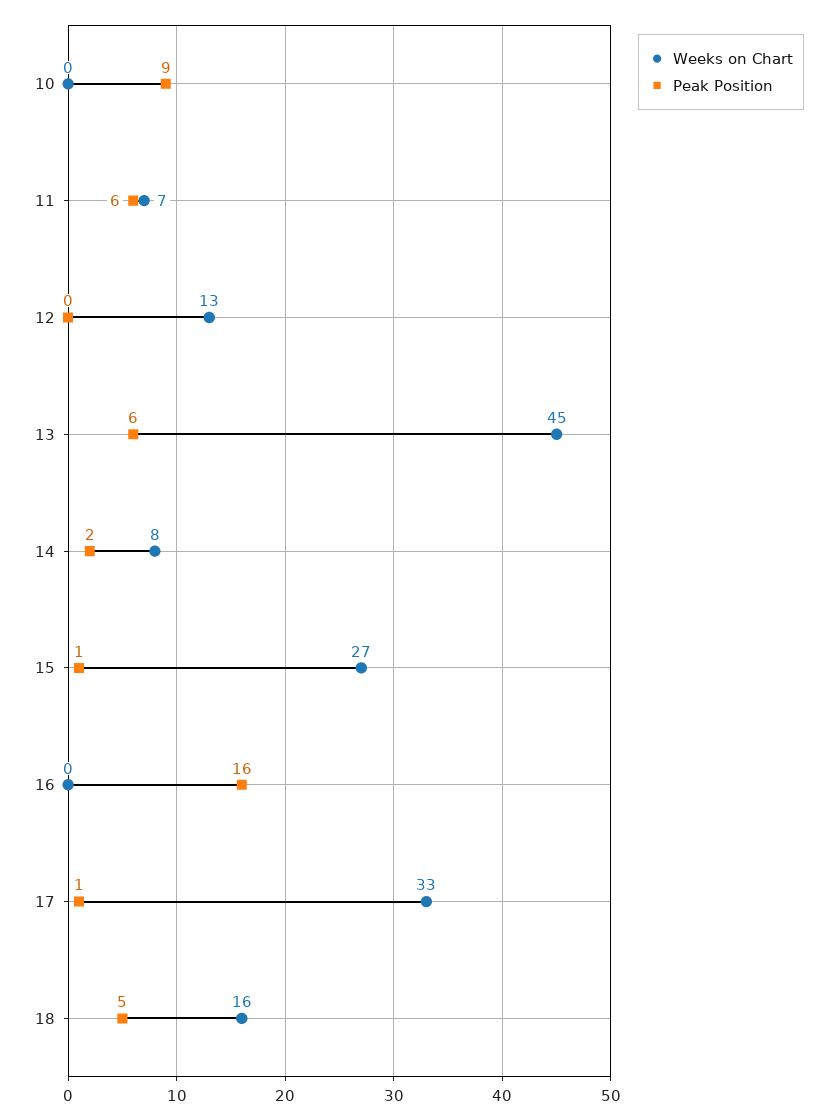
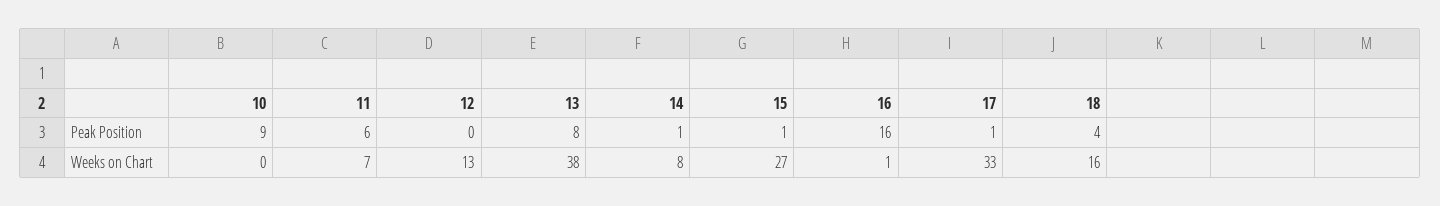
  {
    "Weeks on Chart": {
      "10": 0,
      "11": 7,
      "12": 13,
-     "13": 45,
+     "13": 38,
      "14": 8,
      "15": 27,
-     "16": 0,
+     "16": 1,
      "17": 33,
      "18": 16
    },
    "Peak Position": {
      "10": 9,
      "11": 6,
      "12": 0,
-     "13": 6,
+     "13": 8,
-     "14": 2,
+     "14": 1,
      "15": 1,
      "16": 16,
      "17": 1,
-     "18": 5
+     "18": 4
    }
  }

